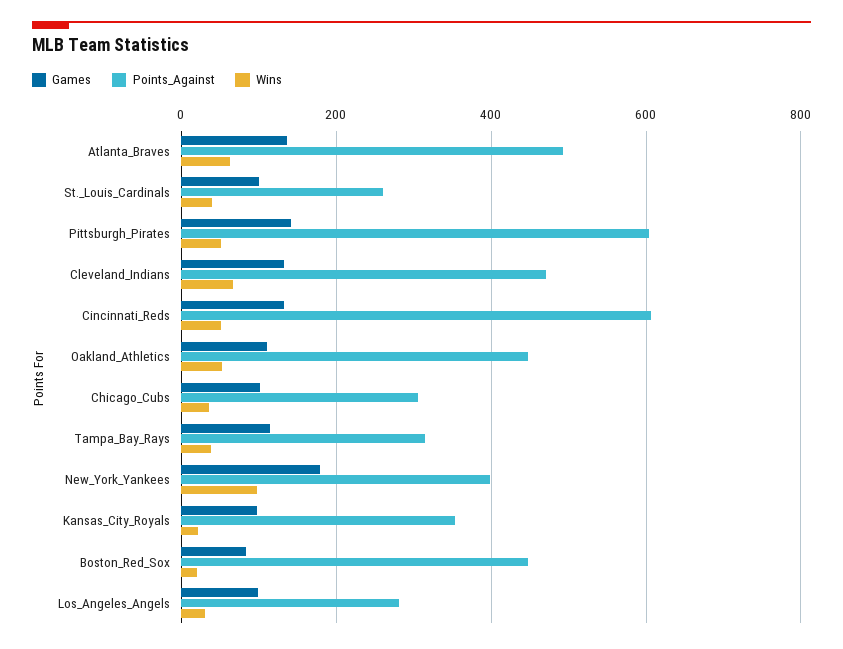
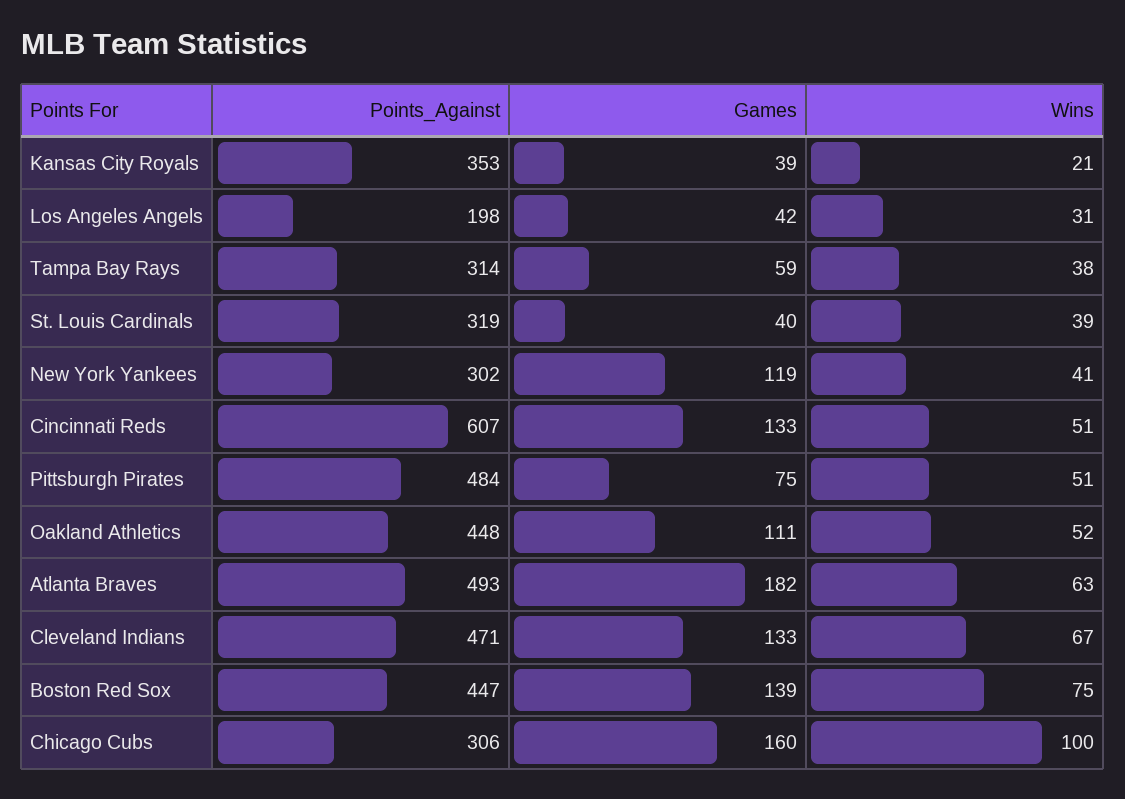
  {
    "Games": {
-     "Atlanta_Braves": 140,
+     "Atlanta_Braves": 182,
-     "St._Louis_Cardinals": 100,
+     "St._Louis_Cardinals": 40,
-     "Pittsburgh_Pirates": 140,
+     "Pittsburgh_Pirates": 75,
      "Cleveland_Indians": 133,
      "Cincinnati_Reds": 133,
      "Oakland_Athletics": 111,
-     "Chicago_Cubs": 100,
+     "Chicago_Cubs": 160,
-     "Tampa_Bay_Rays": 120,
+     "Tampa_Bay_Rays": 59,
-     "New_York_Yankees": 180,
+     "New_York_Yankees": 119,
-     "Kansas_City_Royals": 100,
+     "Kansas_City_Royals": 39,
-     "Boston_Red_Sox": 80,
+     "Boston_Red_Sox": 139,
-     "Los_Angeles_Angels": 100
+     "Los_Angeles_Angels": 42
    },
    "Points_Against": {
      "Atlanta_Braves": 493,
-     "St._Louis_Cardinals": 260,
+     "St._Louis_Cardinals": 319,
-     "Pittsburgh_Pirates": 600,
+     "Pittsburgh_Pirates": 484,
      "Cleveland_Indians": 471,
      "Cincinnati_Reds": 607,
      "Oakland_Athletics": 448,
      "Chicago_Cubs": 306,
      "Tampa_Bay_Rays": 314,
-     "New_York_Yankees": 400,
+     "New_York_Yankees": 302,
      "Kansas_City_Royals": 353,
      "Boston_Red_Sox": 447,
-     "Los_Angeles_Angels": 280
+     "Los_Angeles_Angels": 198
    },
    "Wins": {
      "Atlanta_Braves": 63,
      "St._Louis_Cardinals": 39,
      "Pittsburgh_Pirates": 51,
      "Cleveland_Indians": 67,
      "Cincinnati_Reds": 51,
      "Oakland_Athletics": 52,
-     "Chicago_Cubs": 40,
+     "Chicago_Cubs": 100,
      "Tampa_Bay_Rays": 38,
-     "New_York_Yankees": 100,
+     "New_York_Yankees": 41,
      "Kansas_City_Royals": 21,
-     "Boston_Red_Sox": 20,
+     "Boston_Red_Sox": 75,
      "Los_Angeles_Angels": 31
    }
  }

